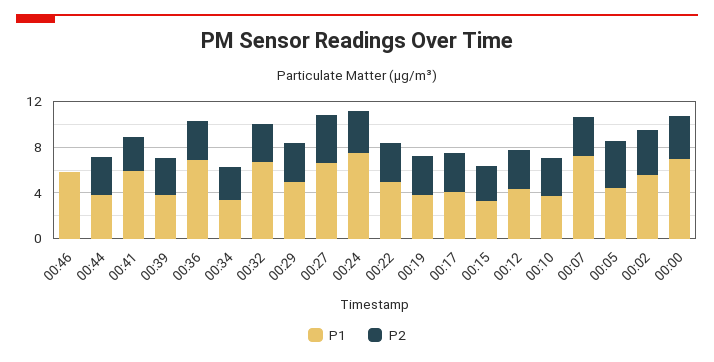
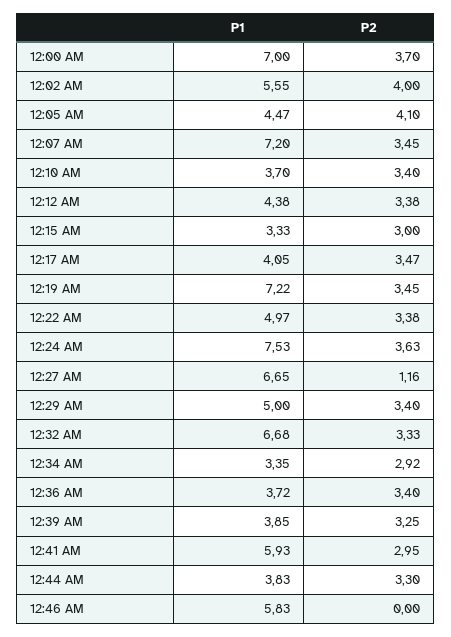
  {
    "P1": {
      "00:46": 5.83,
      "00:44": 3.83,
      "00:41": 5.93,
      "00:39": 3.85,
-     "00:36": 7,
+     "00:36": 3.72,
      "00:34": 3.35,
      "00:32": 6.68,
      "00:29": 5,
      "00:27": 6.65,
      "00:24": 7.53,
      "00:22": 4.97,
-     "00:19": 4,
+     "00:19": 7.22,
      "00:17": 4.05,
      "00:15": 3.33,
      "00:12": 4.38,
      "00:10": 3.7,
      "00:07": 7.2,
      "00:05": 4.47,
      "00:02": 5.55,
      "00:00": 7
    },
    "P2": {
      "00:46": 0,
      "00:44": 3.3,
      "00:41": 2.95,
      "00:39": 3.25,
      "00:36": 3.4,
      "00:34": 2.92,
      "00:32": 3.33,
      "00:29": 3.4,
-     "00:27": 4,
+     "00:27": 1.16,
      "00:24": 3.63,
      "00:22": 3.38,
      "00:19": 3.45,
      "00:17": 3.47,
      "00:15": 3,
      "00:12": 3.38,
      "00:10": 3.4,
      "00:07": 3.45,
      "00:05": 4.1,
      "00:02": 4,
      "00:00": 3.7
    }
  }

